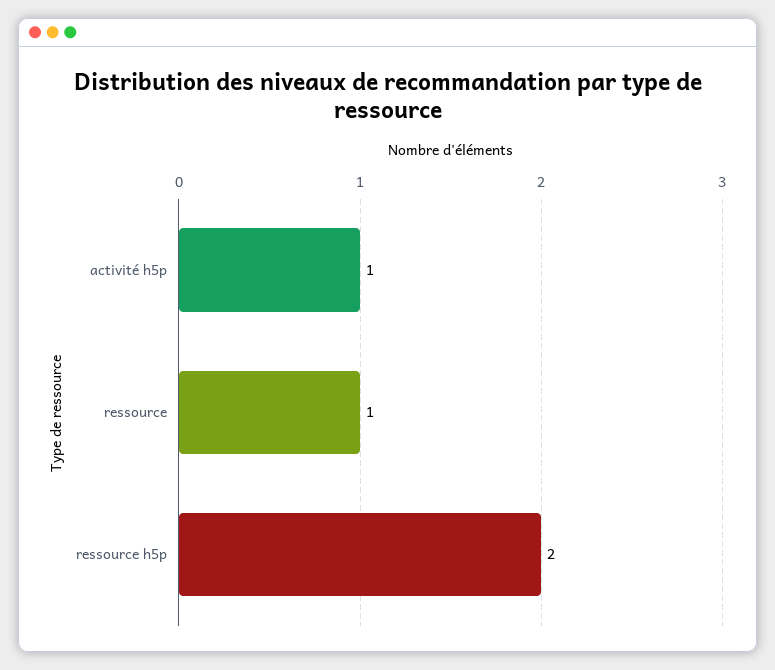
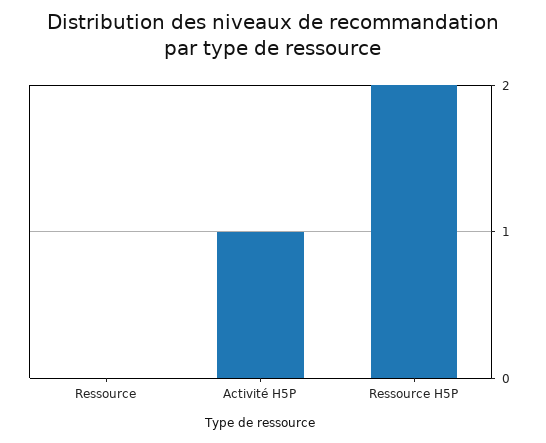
  {
    "activité h5p": 1,
-   "ressource": 1,
+   "ressource": 0,
    "ressource h5p": 2
  }

